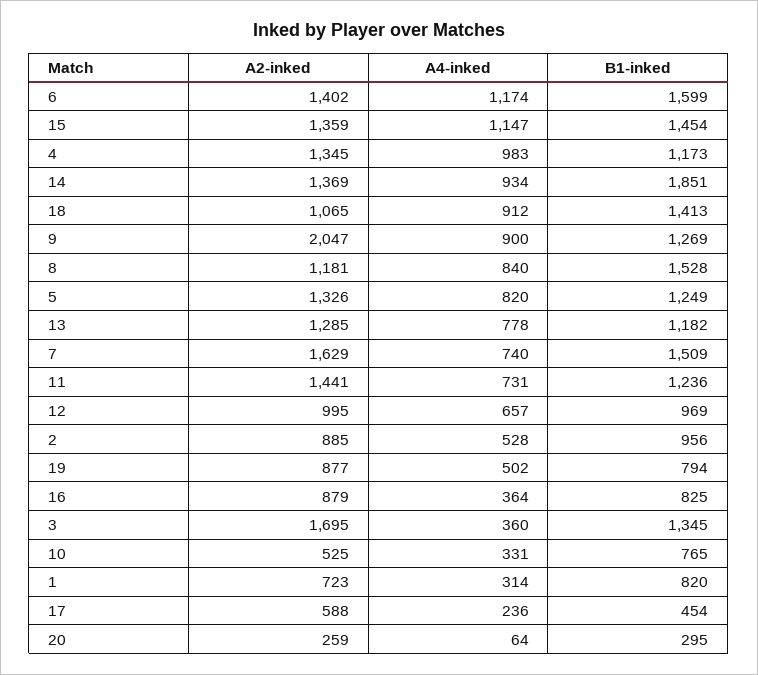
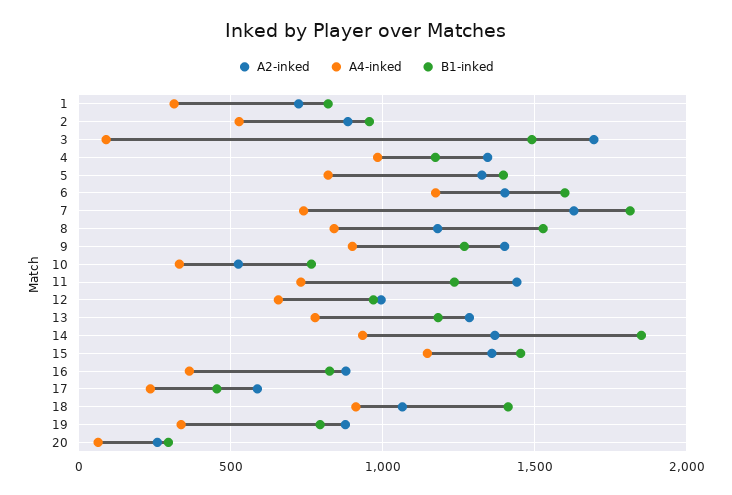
  {
    "A2-inked": {
      "6": 1402,
      "15": 1359,
      "4": 1345,
      "14": 1369,
      "18": 1065,
-     "9": 2047,
+     "9": 1400,
      "8": 1181,
      "5": 1326,
      "13": 1285,
      "7": 1629,
      "11": 1441,
      "12": 995,
      "2": 885,
      "19": 877,
      "16": 879,
      "3": 1695,
      "10": 525,
      "1": 723,
      "17": 588,
      "20": 259
    },
    "A4-inked": {
      "6": 1174,
      "15": 1147,
      "4": 983,
      "14": 934,
      "18": 912,
      "9": 900,
      "8": 840,
      "5": 820,
      "13": 778,
      "7": 740,
      "11": 731,
      "12": 657,
      "2": 528,
-     "19": 502,
+     "19": 350,
      "16": 364,
-     "3": 360,
+     "3": 100,
      "10": 331,
      "1": 314,
      "17": 236,
      "20": 64
    },
    "B1-inked": {
      "6": 1599,
      "15": 1454,
      "4": 1173,
      "14": 1851,
      "18": 1413,
      "9": 1269,
      "8": 1528,
-     "5": 1249,
+     "5": 1400,
      "13": 1182,
-     "7": 1509,
+     "7": 1800,
      "11": 1236,
      "12": 969,
      "2": 956,
      "19": 794,
      "16": 825,
-     "3": 1345,
+     "3": 1500,
      "10": 765,
      "1": 820,
      "17": 454,
      "20": 295
    }
  }

